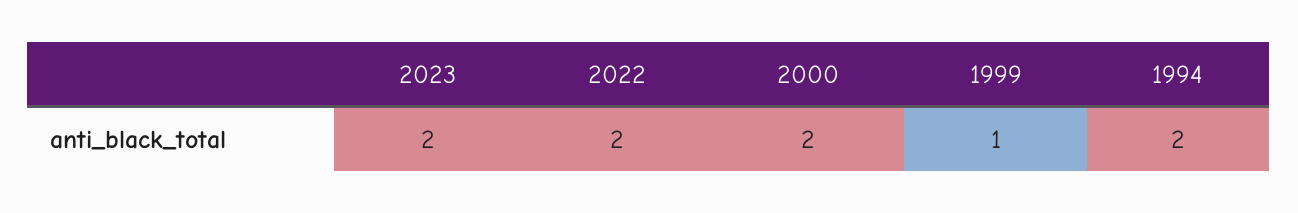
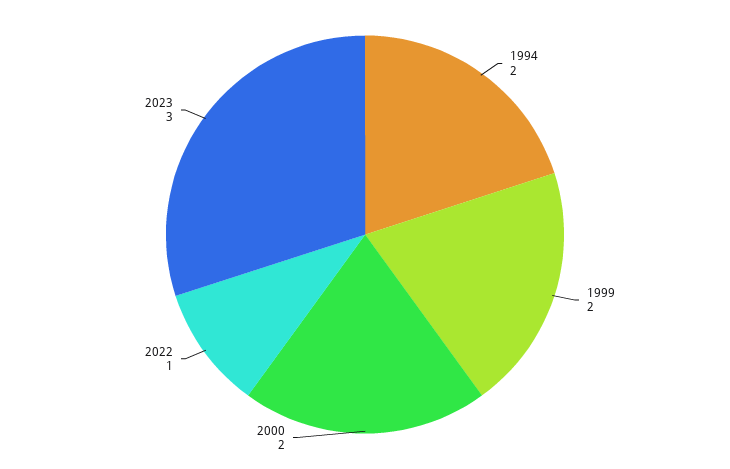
  {
-   "2023": 2,
+   "2023": 3,
-   "2022": 2,
+   "2022": 1,
    "2000": 2,
-   "1999": 1,
+   "1999": 2,
    "1994": 2
  }

